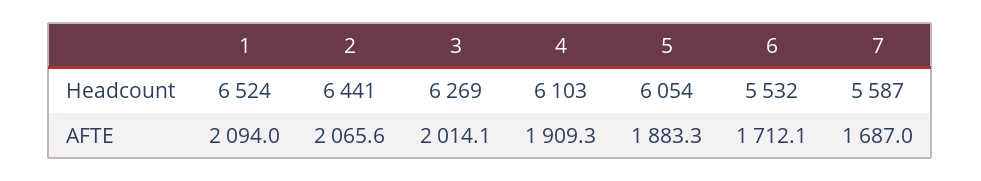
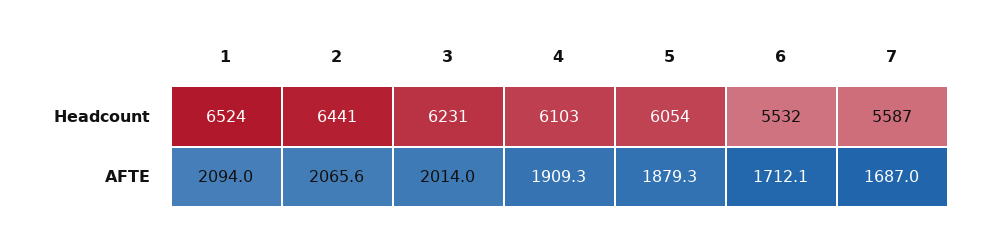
  {
    "1": {
      "Headcount": 6524,
      "AFTE": 2094
    },
    "2": {
      "Headcount": 6441,
      "AFTE": 2065.6
    },
    "3": {
-     "Headcount": 6269,
+     "Headcount": 6231,
-     "AFTE": 2014.1
+     "AFTE": 2014
    },
    "4": {
      "Headcount": 6103,
      "AFTE": 1909.3
    },
    "5": {
      "Headcount": 6054,
-     "AFTE": 1883.3
+     "AFTE": 1879.3
    },
    "6": {
      "Headcount": 5532,
      "AFTE": 1712.1
    },
    "7": {
      "Headcount": 5587,
      "AFTE": 1687
    }
  }

